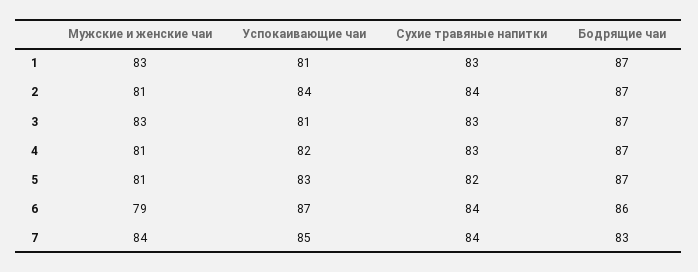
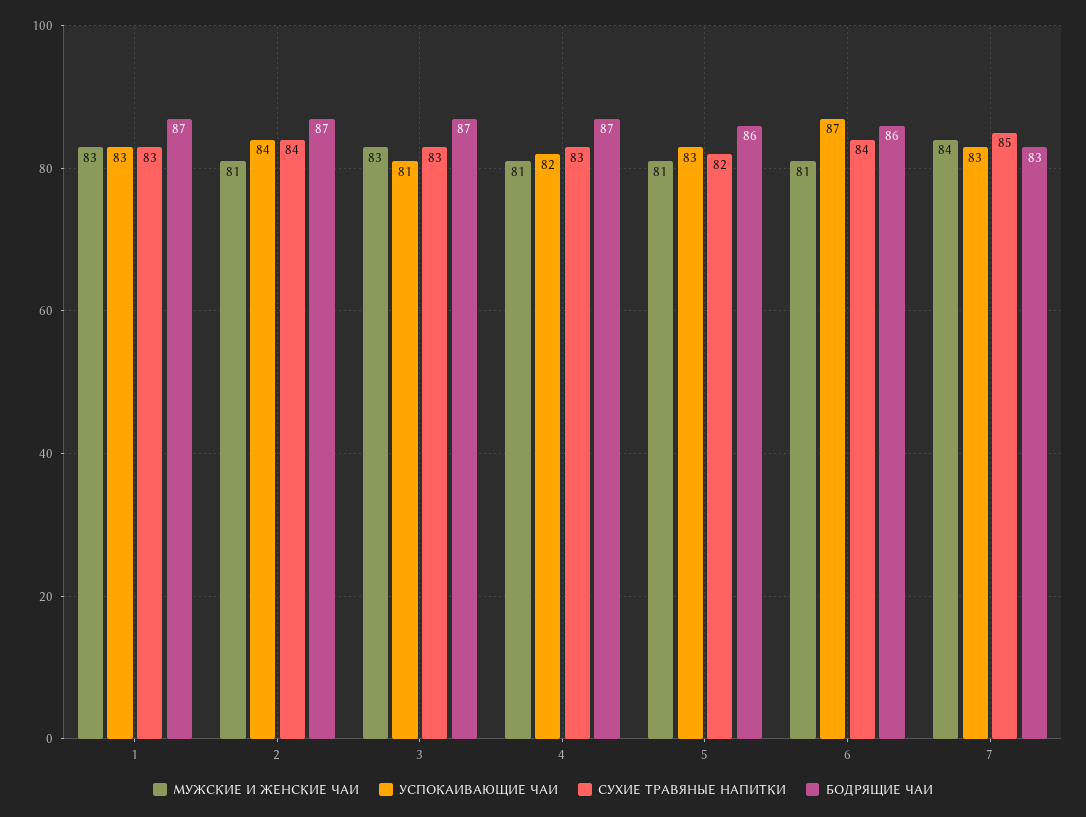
  {
    "Мужские и женские чаи": {
      "1": 83,
      "2": 81,
      "3": 83,
      "4": 81,
      "5": 81,
-     "6": 79,
+     "6": 81,
      "7": 84
    },
    "Успокаивающие чаи": {
-     "1": 81,
+     "1": 83,
      "2": 84,
      "3": 81,
      "4": 82,
      "5": 83,
      "6": 87,
-     "7": 85
+     "7": 83
    },
    "Сухие травяные напитки": {
      "1": 83,
      "2": 84,
      "3": 83,
      "4": 83,
      "5": 82,
      "6": 84,
-     "7": 84
+     "7": 85
    },
    "Бодрящие чаи": {
      "1": 87,
      "2": 87,
      "3": 87,
      "4": 87,
-     "5": 87,
+     "5": 86,
      "6": 86,
      "7": 83
    }
  }

